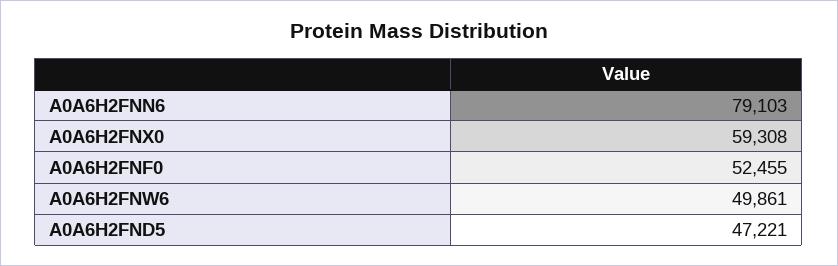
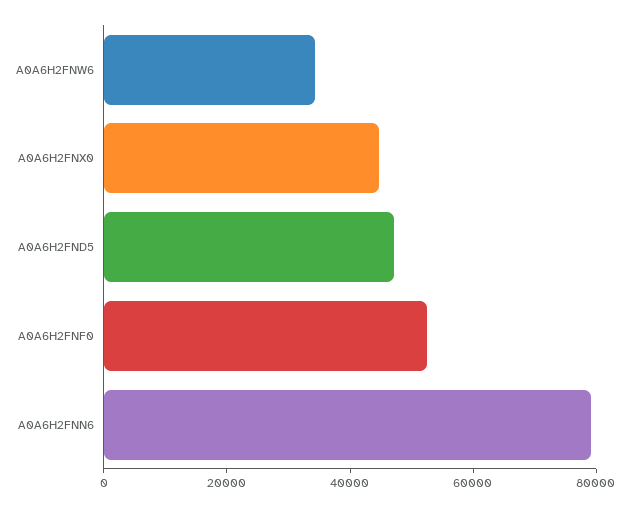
  {
    "A0A6H2FNN6": 79103,
-   "A0A6H2FNX0": 59308,
+   "A0A6H2FNX0": 45000,
    "A0A6H2FNF0": 52455,
-   "A0A6H2FNW6": 49861,
+   "A0A6H2FNW6": 35000,
    "A0A6H2FND5": 47221
  }

